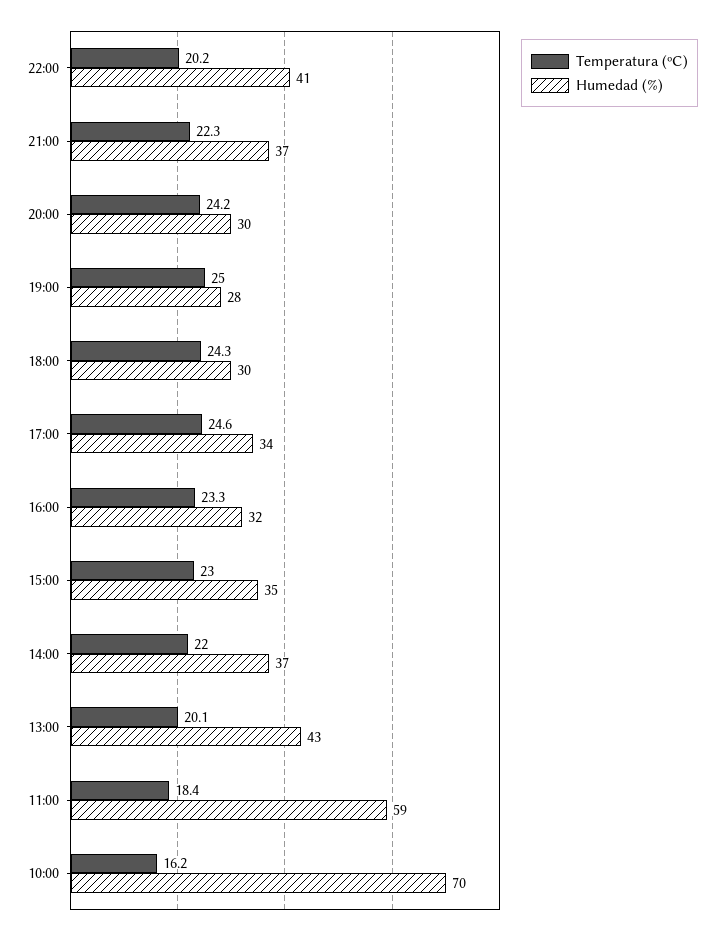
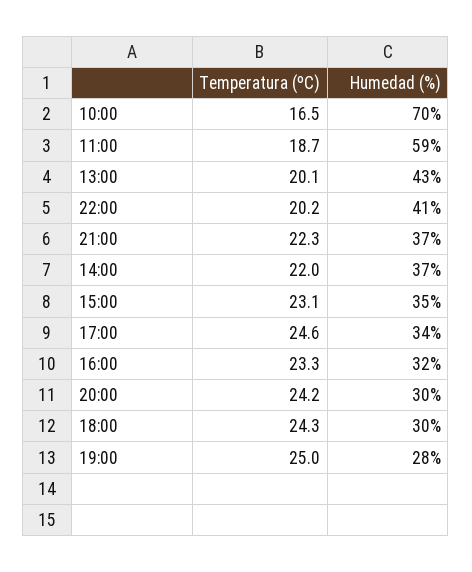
  {
    "Temperatura (ºC)": {
      "22:00": 20.2,
      "21:00": 22.3,
      "20:00": 24.2,
      "19:00": 25,
      "18:00": 24.3,
      "17:00": 24.6,
      "16:00": 23.3,
-     "15:00": 23,
+     "15:00": 23.1,
      "14:00": 22,
      "13:00": 20.1,
-     "11:00": 18.4,
+     "11:00": 18.7,
-     "10:00": 16.2
+     "10:00": 16.5
    },
    "Humedad (%)": {
      "22:00": 41,
      "21:00": 37,
      "20:00": 30,
      "19:00": 28,
      "18:00": 30,
      "17:00": 34,
      "16:00": 32,
      "15:00": 35,
      "14:00": 37,
      "13:00": 43,
      "11:00": 59,
      "10:00": 70
    }
  }

